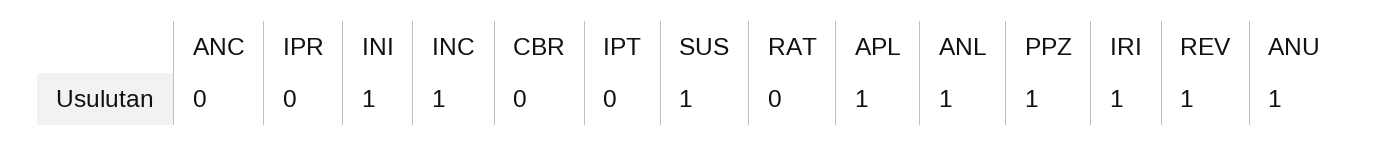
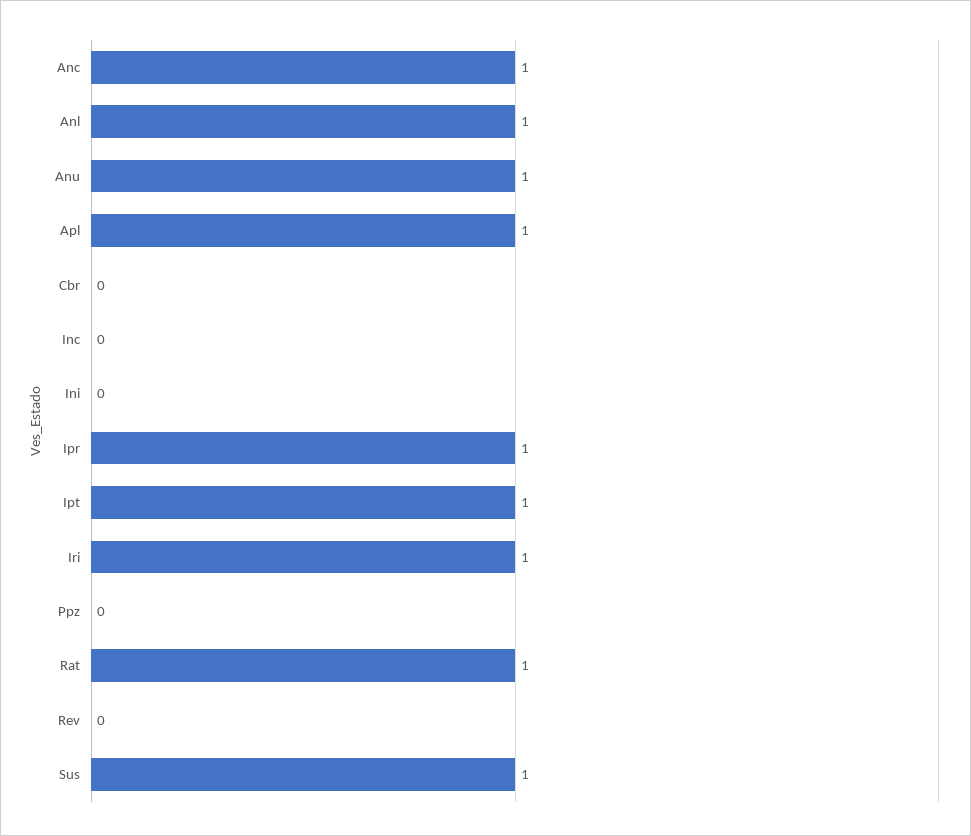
  {
-   "ANC": 0,
+   "ANC": 1,
-   "IPR": 0,
+   "IPR": 1,
-   "INI": 1,
+   "INI": 0,
-   "INC": 1,
+   "INC": 0,
    "CBR": 0,
-   "IPT": 0,
+   "IPT": 1,
    "SUS": 1,
-   "RAT": 0,
+   "RAT": 1,
    "APL": 1,
    "ANL": 1,
-   "PPZ": 1,
+   "PPZ": 0,
    "IRI": 1,
-   "REV": 1,
+   "REV": 0,
    "ANU": 1
  }

